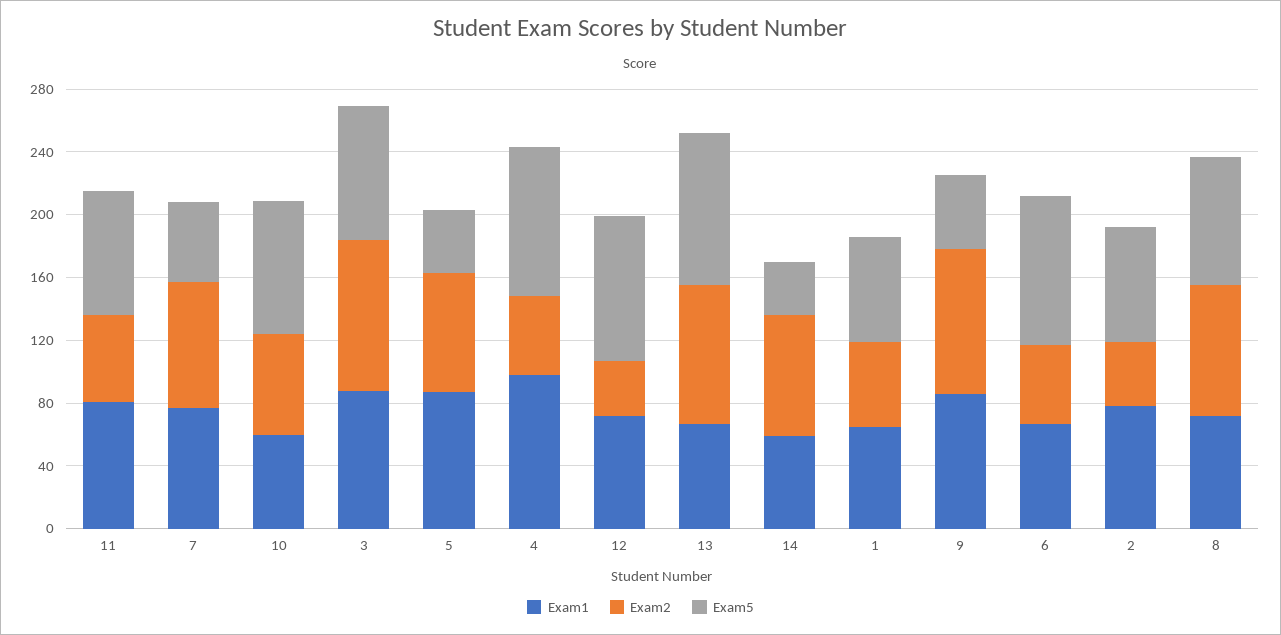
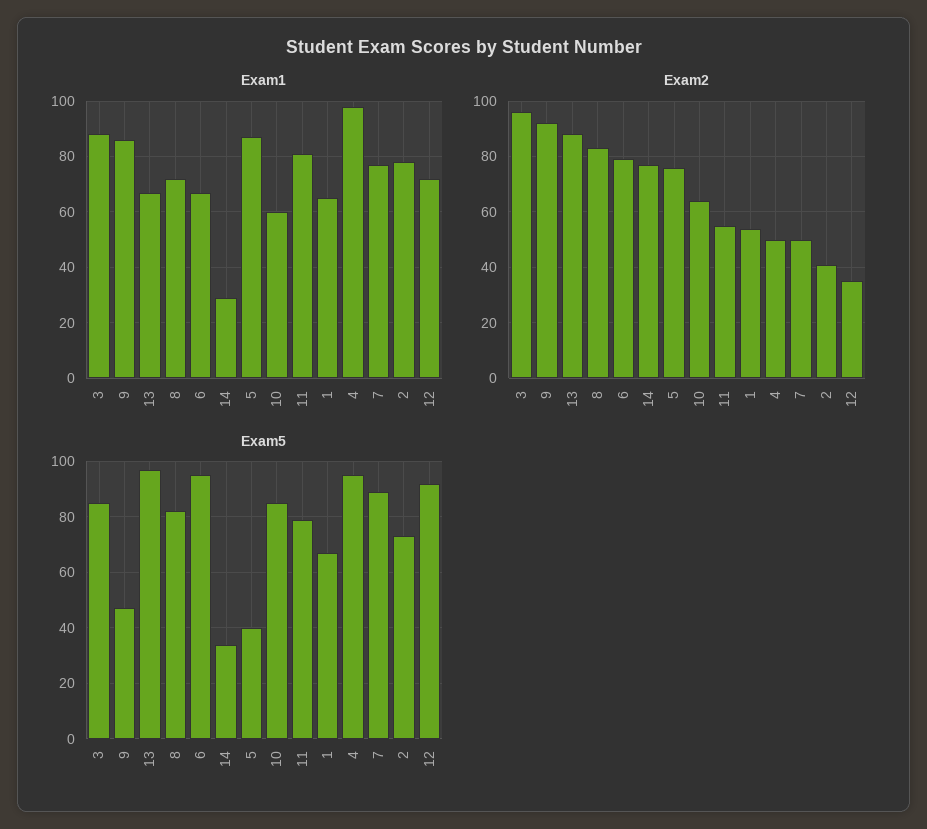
  {
    "Exam1": {
      "11": 80,
      "7": 75,
      "10": 60,
      "3": 90,
      "5": 85,
      "4": 100,
      "12": 70,
      "13": 65,
-     "14": 60,
+     "14": 30,
      "1": 65,
      "9": 85,
      "6": 65,
      "2": 80,
      "8": 70
    },
    "Exam2": {
      "11": 55,
-     "7": 80,
+     "7": 50,
      "10": 65,
      "3": 95,
      "5": 75,
      "4": 50,
      "12": 35,
      "13": 90,
      "14": 75,
      "1": 55,
      "9": 90,
-     "6": 50,
+     "6": 80,
      "2": 40,
      "8": 85
    },
    "Exam5": {
      "11": 80,
-     "7": 50,
+     "7": 90,
      "10": 85,
      "3": 85,
      "5": 40,
      "4": 95,
      "12": 90,
      "13": 95,
      "14": 35,
      "1": 65,
      "9": 45,
      "6": 95,
      "2": 75,
      "8": 80
    }
  }

